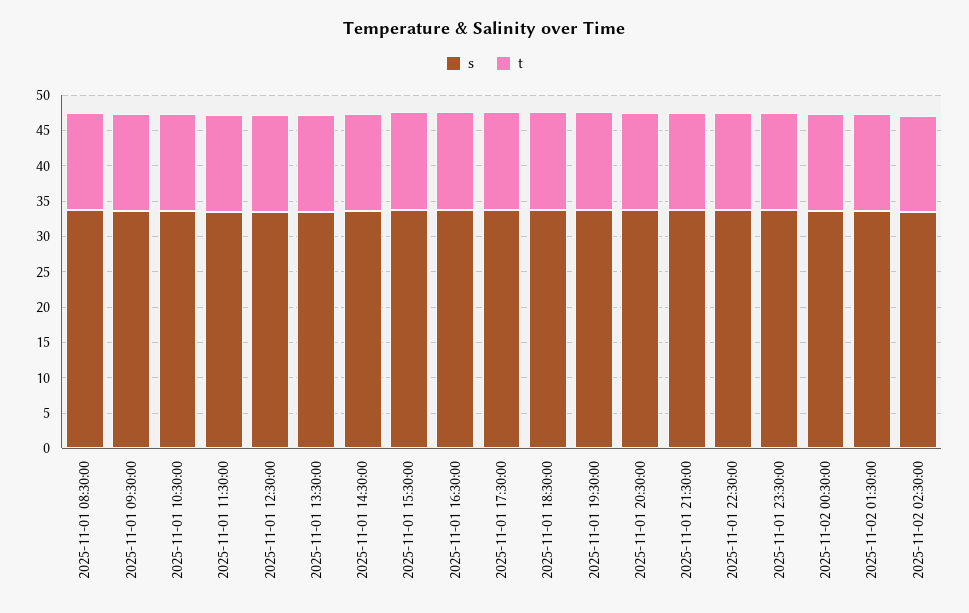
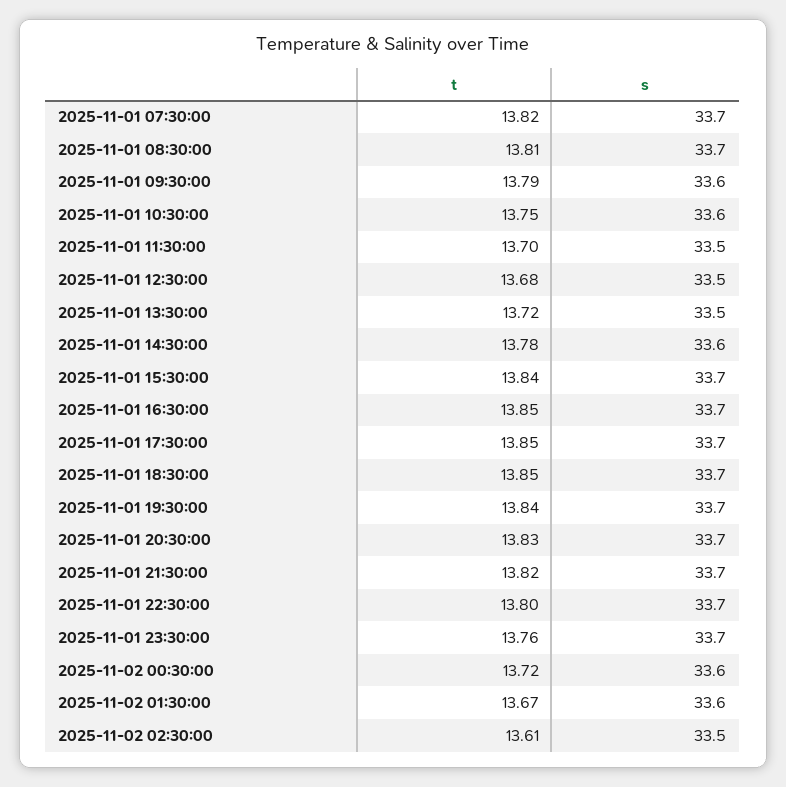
  {
    "s": {
      "2025-11-01 08:30:00": 33.7,
      "2025-11-01 09:30:00": 33.6,
      "2025-11-01 10:30:00": 33.6,
      "2025-11-01 11:30:00": 33.5,
      "2025-11-01 12:30:00": 33.5,
      "2025-11-01 13:30:00": 33.5,
      "2025-11-01 14:30:00": 33.6,
      "2025-11-01 15:30:00": 33.7,
      "2025-11-01 16:30:00": 33.7,
      "2025-11-01 17:30:00": 33.7,
      "2025-11-01 18:30:00": 33.7,
      "2025-11-01 19:30:00": 33.7,
      "2025-11-01 20:30:00": 33.7,
      "2025-11-01 21:30:00": 33.7,
      "2025-11-01 22:30:00": 33.7,
      "2025-11-01 23:30:00": 33.7,
      "2025-11-02 00:30:00": 33.6,
      "2025-11-02 01:30:00": 33.6,
-     "2025-11-02 02:30:00": 33.5
+     "2025-11-02 02:30:00": 33.5,
+     "2025-11-01 07:30:00": 33.7
    },
    "t": {
      "2025-11-01 08:30:00": 13.81,
      "2025-11-01 09:30:00": 13.79,
      "2025-11-01 10:30:00": 13.75,
      "2025-11-01 11:30:00": 13.7,
      "2025-11-01 12:30:00": 13.68,
      "2025-11-01 13:30:00": 13.72,
      "2025-11-01 14:30:00": 13.78,
      "2025-11-01 15:30:00": 13.84,
      "2025-11-01 16:30:00": 13.85,
      "2025-11-01 17:30:00": 13.85,
      "2025-11-01 18:30:00": 13.85,
      "2025-11-01 19:30:00": 13.84,
      "2025-11-01 20:30:00": 13.83,
      "2025-11-01 21:30:00": 13.82,
      "2025-11-01 22:30:00": 13.8,
      "2025-11-01 23:30:00": 13.76,
      "2025-11-02 00:30:00": 13.72,
      "2025-11-02 01:30:00": 13.67,
-     "2025-11-02 02:30:00": 13.61
+     "2025-11-02 02:30:00": 13.61,
+     "2025-11-01 07:30:00": 13.82
    }
  }

